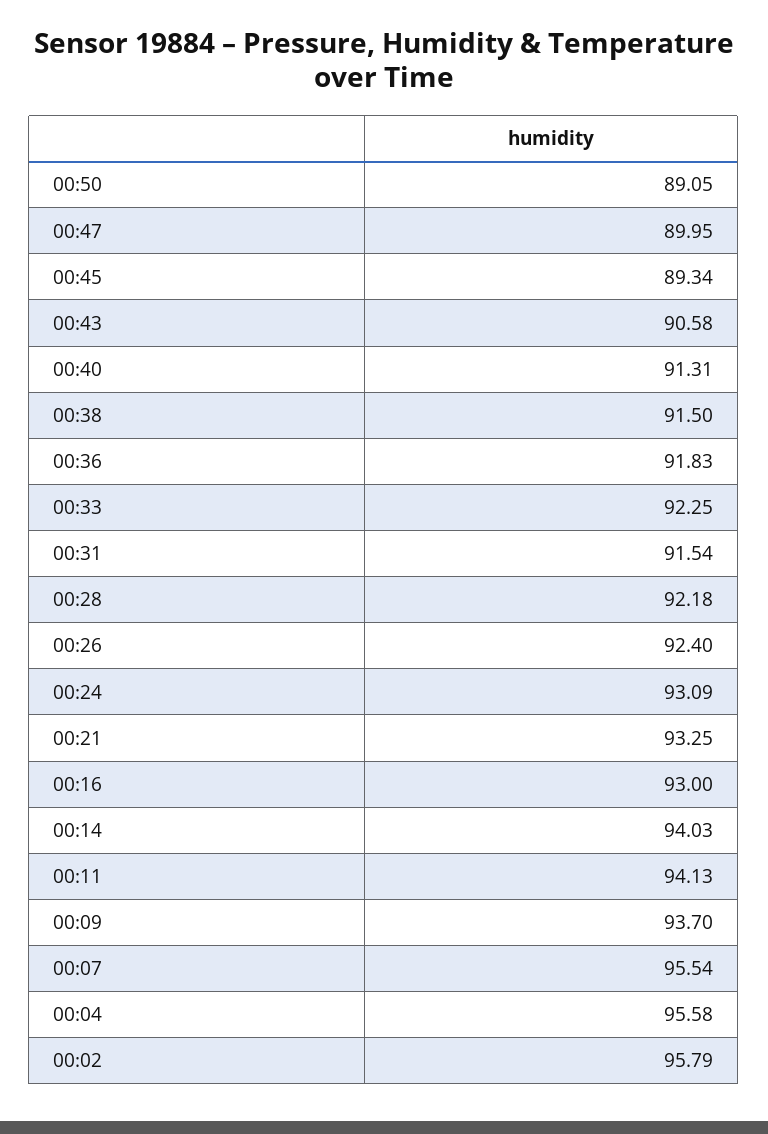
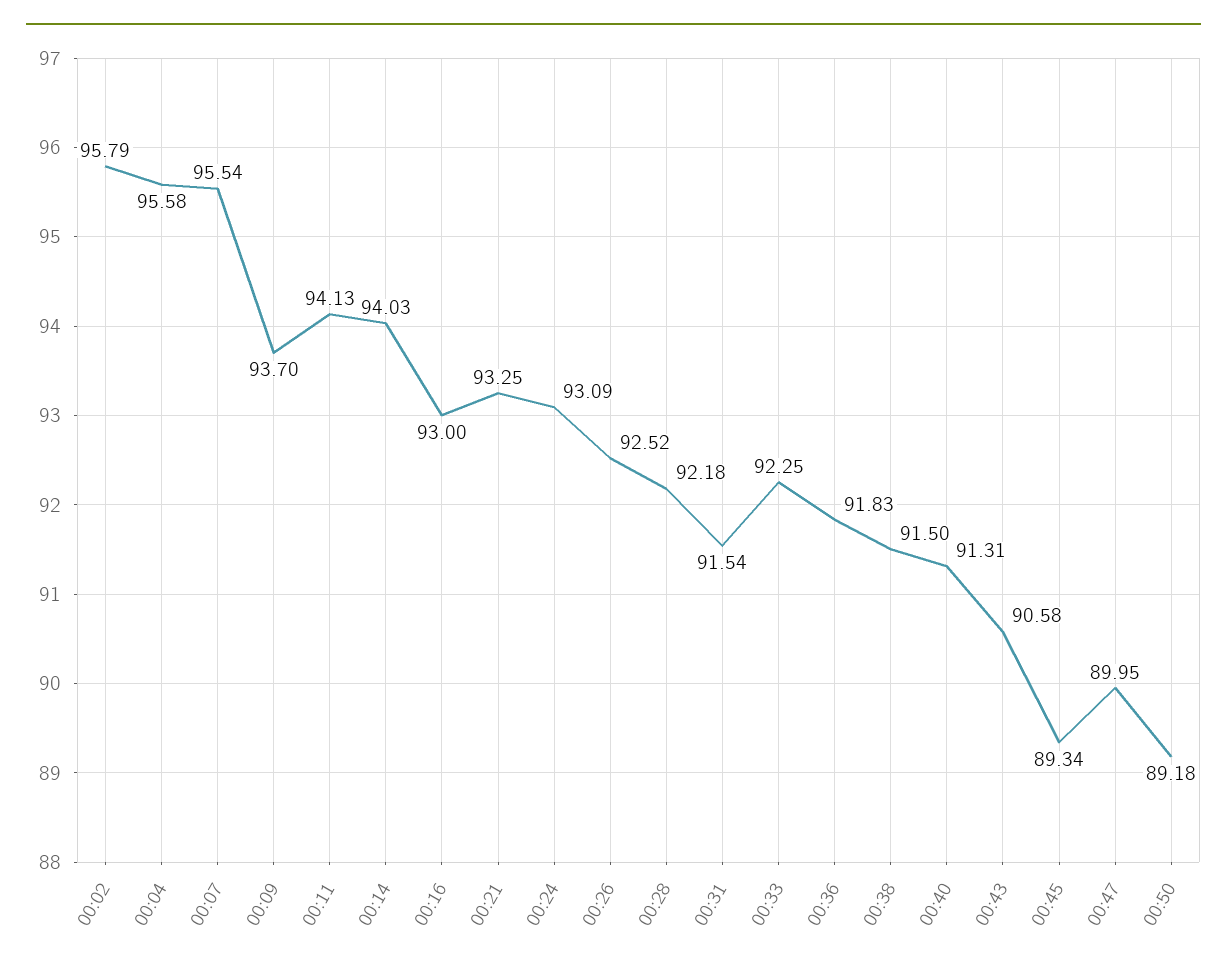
  {
-   "00:50": 89.05,
+   "00:50": 89.18,
    "00:47": 89.95,
    "00:45": 89.34,
    "00:43": 90.58,
    "00:40": 91.31,
    "00:38": 91.5,
    "00:36": 91.83,
    "00:33": 92.25,
    "00:31": 91.54,
    "00:28": 92.18,
-   "00:26": 92.4,
+   "00:26": 92.52,
    "00:24": 93.09,
    "00:21": 93.25,
    "00:16": 93,
    "00:14": 94.03,
    "00:11": 94.13,
    "00:09": 93.7,
    "00:07": 95.54,
    "00:04": 95.58,
    "00:02": 95.79
  }

